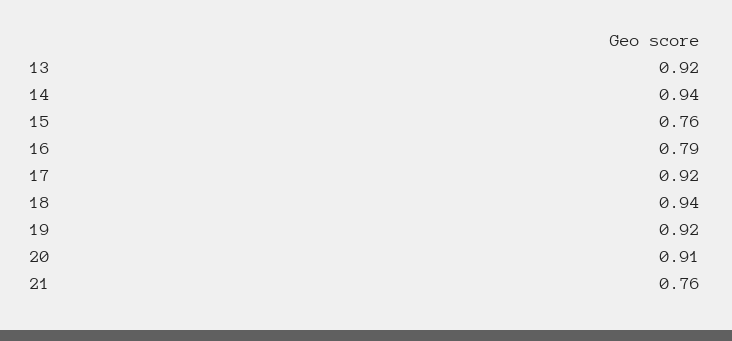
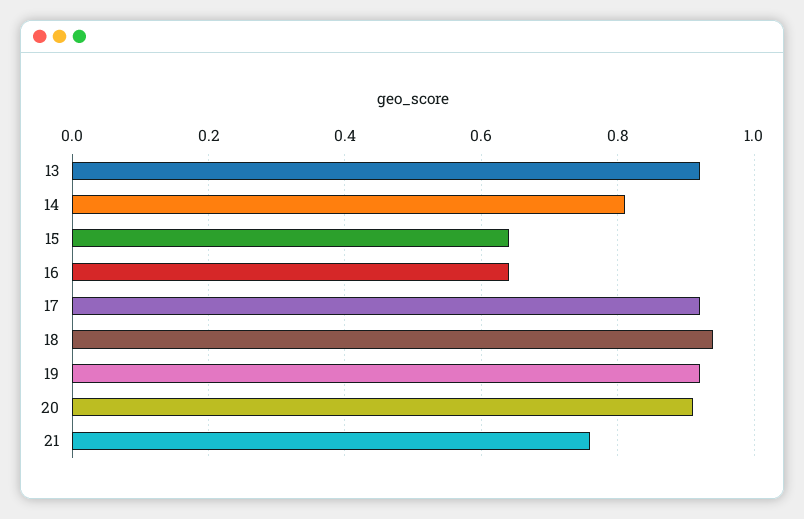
  {
    "13": 0.92,
-   "14": 0.94,
+   "14": 0.8,
-   "15": 0.76,
+   "15": 0.65,
-   "16": 0.79,
+   "16": 0.65,
    "17": 0.92,
    "18": 0.94,
    "19": 0.92,
    "20": 0.91,
    "21": 0.76
  }

